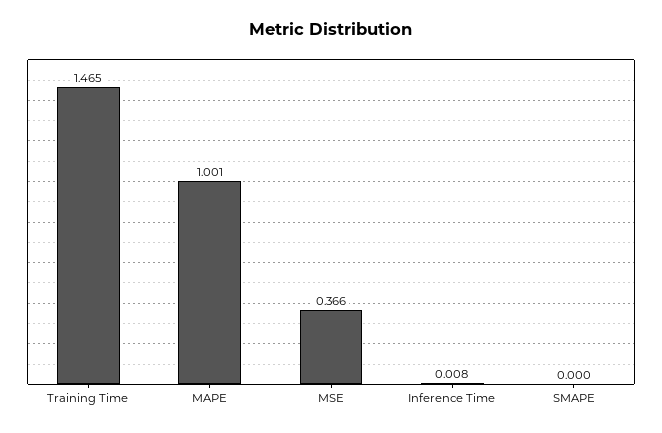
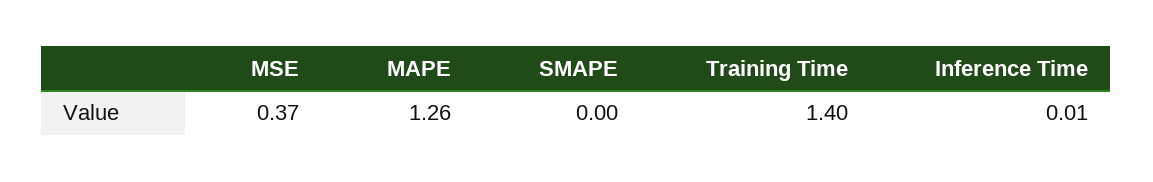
  {
-   "Training Time": 1.465,
+   "Training Time": 1.4,
-   "MAPE": 1.001,
+   "MAPE": 1.26,
    "MSE": 0.366,
    "Inference Time": 0.008,
    "SMAPE": 0
  }

